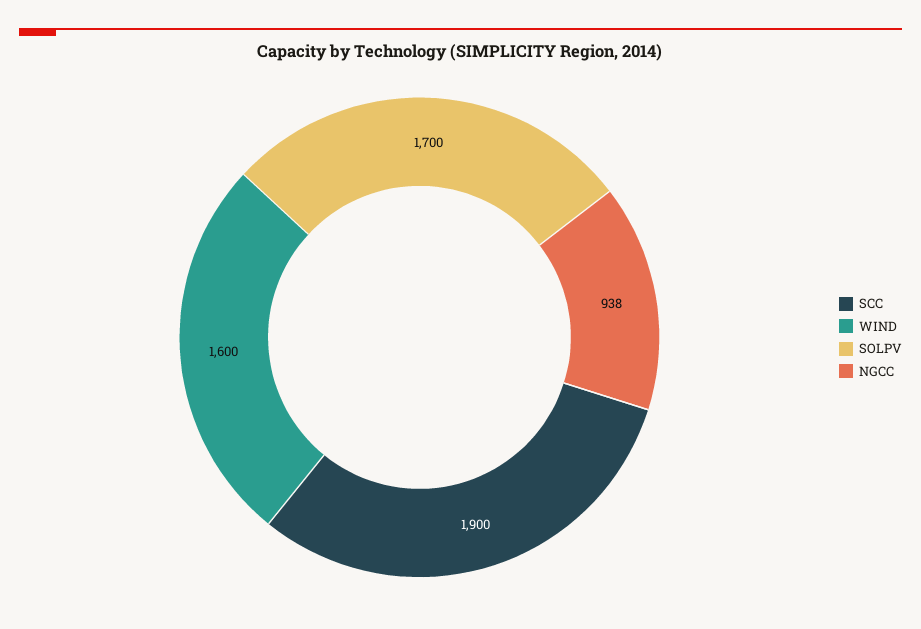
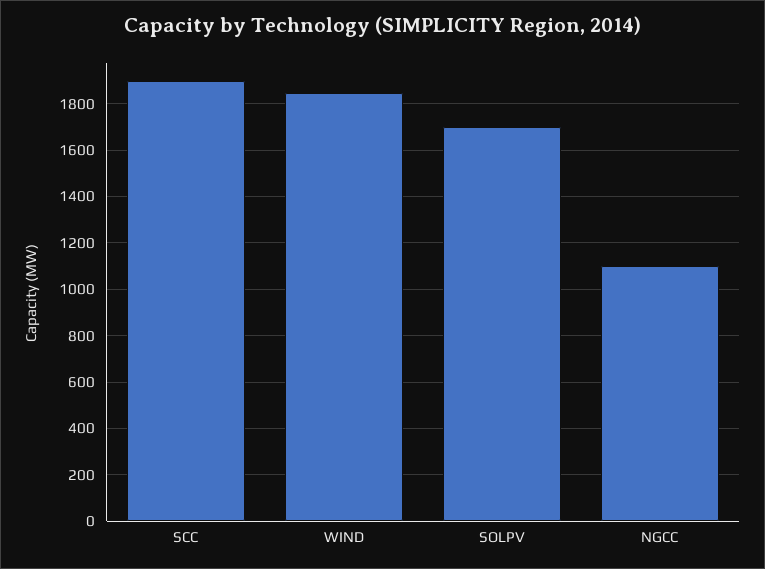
  {
    "SCC": 1900,
-   "WIND": 1600,
+   "WIND": 1850,
    "SOLPV": 1700,
-   "NGCC": 938
+   "NGCC": 1100
  }

